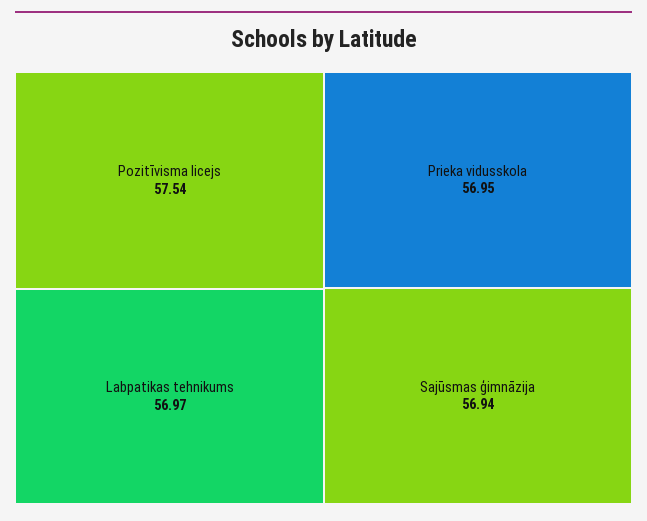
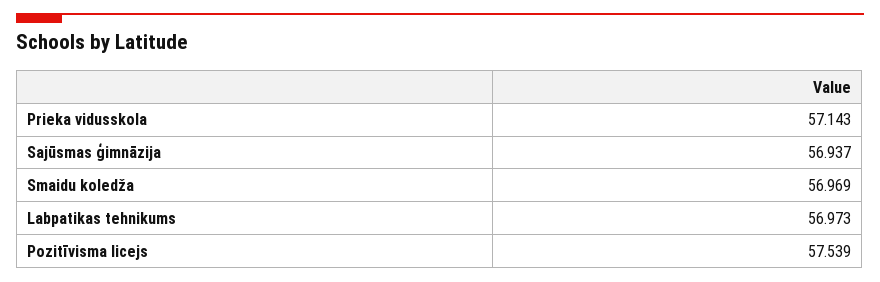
  {
    "Pozitīvisma licejs": 57.539,
    "Labpatikas tehnikums": 56.973,
-   "Prieka vidusskola": 56.95,
+   "Prieka vidusskola": 57.143,
-   "Sajūsmas ģimnāzija": 56.937
+   "Sajūsmas ģimnāzija": 56.937,
+   "Smaidu koledža": 56.969
  }

